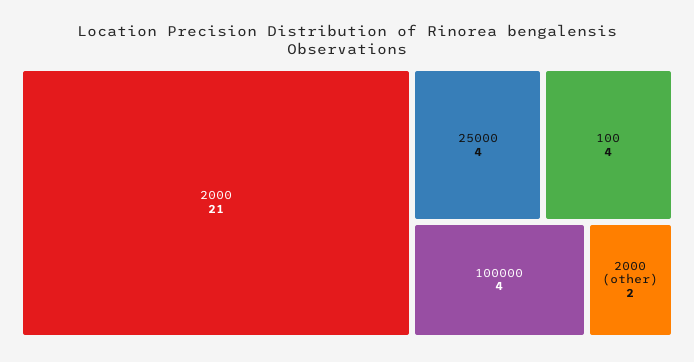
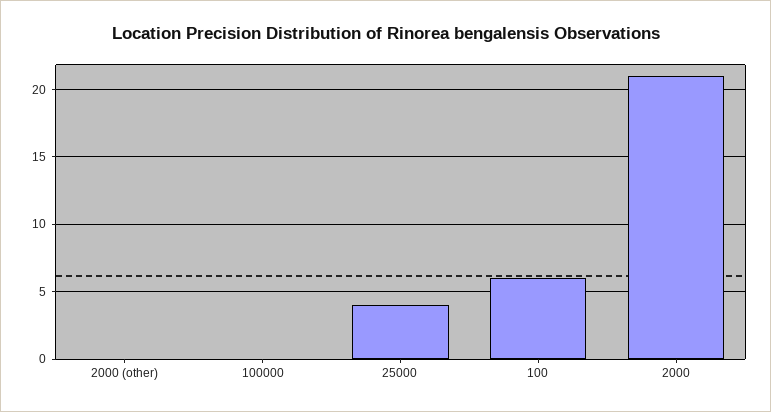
  {
    "2000": 21,
    "25000": 4,
-   "100": 4,
+   "100": 6,
-   "100000": 4,
+   "100000": 0,
-   "2000 (other)": 2
+   "2000 (other)": 0
  }

